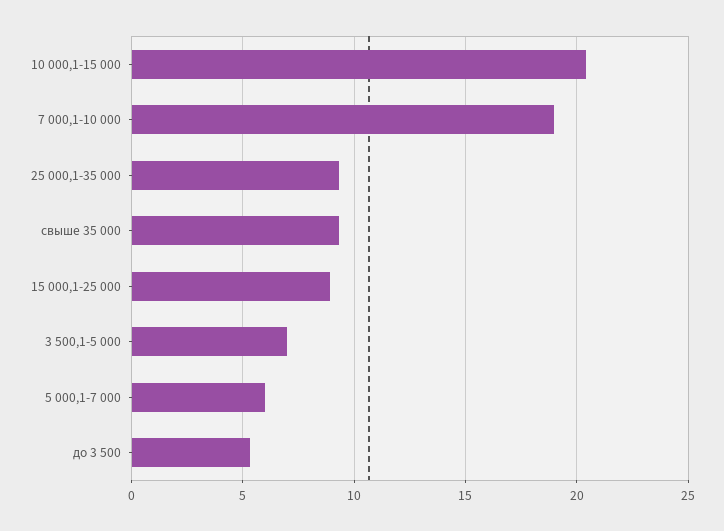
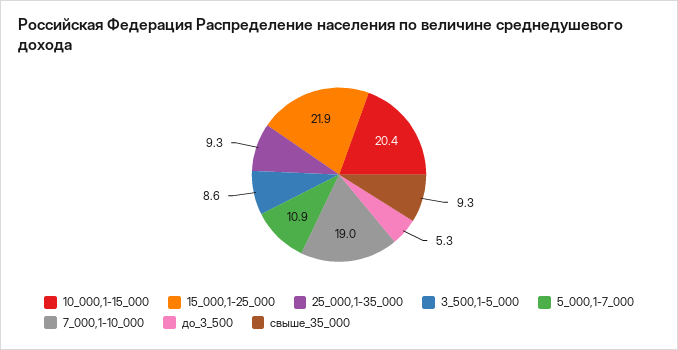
  {
    "10 000,1-15 000": 20.4,
    "7 000,1-10 000": 19,
    "25 000,1-35 000": 9.3,
    "свыше 35 000": 9.3,
-   "15 000,1-25 000": 9,
+   "15 000,1-25 000": 21.9,
-   "3 500,1-5 000": 7,
+   "3 500,1-5 000": 8.6,
-   "5 000,1-7 000": 6,
+   "5 000,1-7 000": 10.9,
    "до 3 500": 5.3
  }

